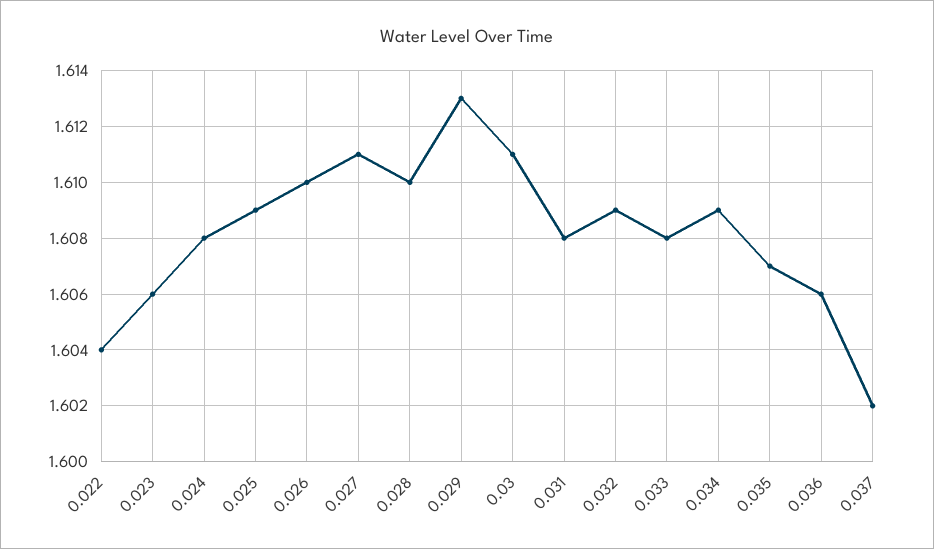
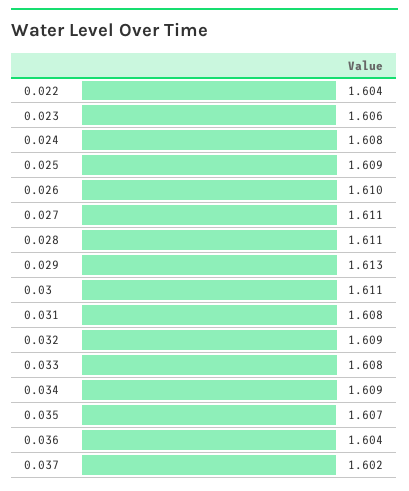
  {
    "0.022": 1.604,
    "0.023": 1.606,
    "0.024": 1.608,
    "0.025": 1.609,
    "0.026": 1.61,
    "0.027": 1.611,
-   "0.028": 1.61,
+   "0.028": 1.611,
    "0.029": 1.613,
    "0.03": 1.611,
    "0.031": 1.608,
    "0.032": 1.609,
    "0.033": 1.608,
    "0.034": 1.609,
    "0.035": 1.607,
-   "0.036": 1.606,
+   "0.036": 1.604,
    "0.037": 1.602
  }

